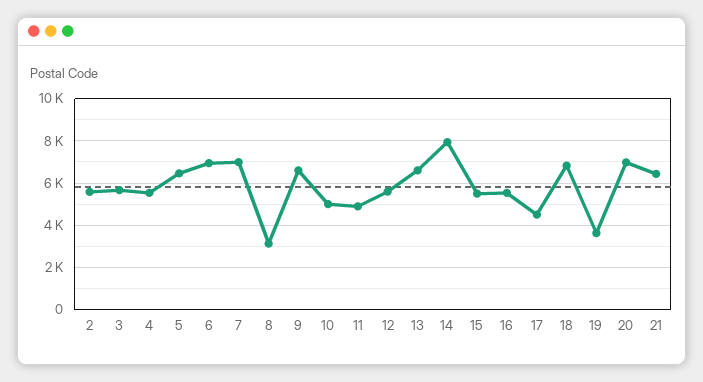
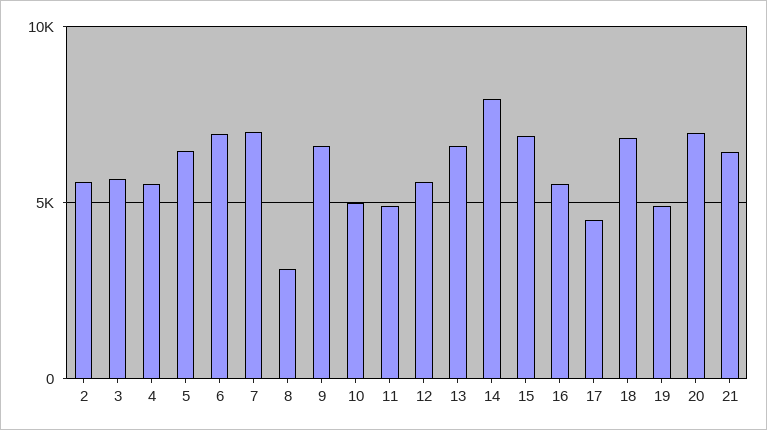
  {
    "2": 5500,
    "3": 5500,
    "4": 5500,
    "5": 6500,
    "6": 7000,
    "7": 7000,
    "8": 3000,
    "9": 6500,
    "10": 5000,
    "11": 5000,
    "12": 5500,
    "13": 6500,
    "14": 8000,
-   "15": 5500,
+   "15": 7000,
    "16": 5500,
    "17": 4500,
    "18": 7000,
-   "19": 3500,
+   "19": 5000,
    "20": 7000,
    "21": 6500
  }

